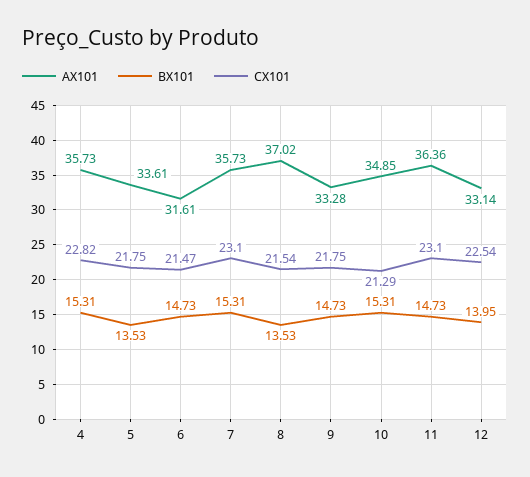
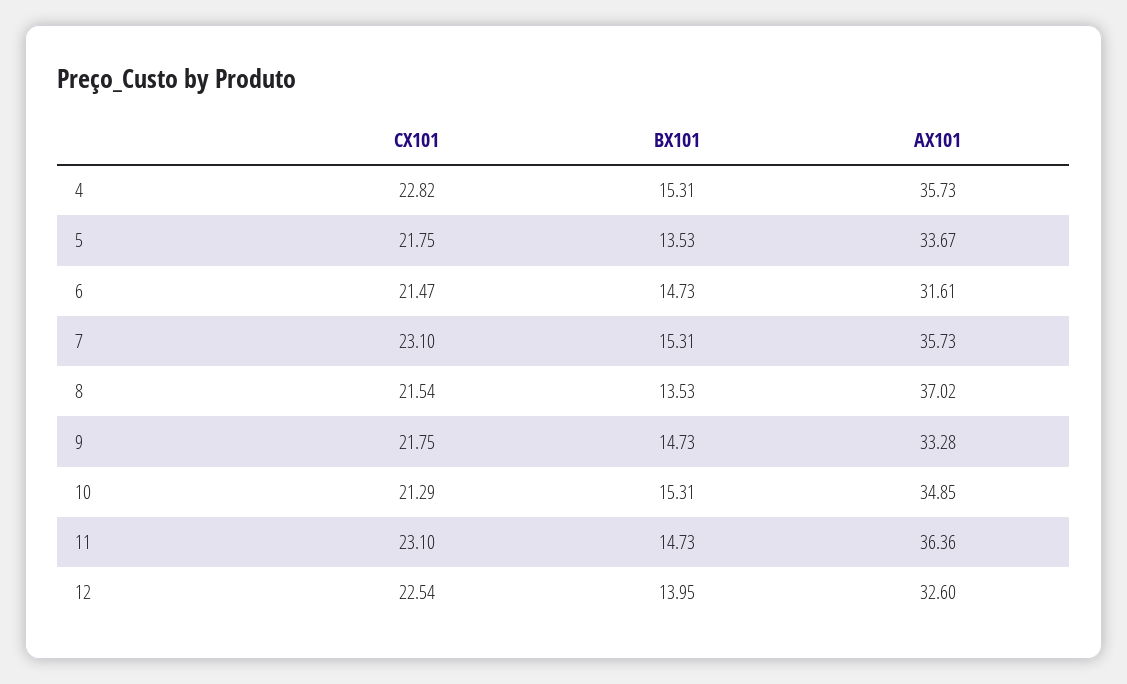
  {
    "AX101": {
      "4": 35.73,
-     "5": 33.61,
+     "5": 33.67,
      "6": 31.61,
      "7": 35.73,
      "8": 37.02,
      "9": 33.28,
      "10": 34.85,
      "11": 36.36,
-     "12": 33.14
+     "12": 32.6
    },
    "BX101": {
      "4": 15.31,
      "5": 13.53,
      "6": 14.73,
      "7": 15.31,
      "8": 13.53,
      "9": 14.73,
      "10": 15.31,
      "11": 14.73,
      "12": 13.95
    },
    "CX101": {
      "4": 22.82,
      "5": 21.75,
      "6": 21.47,
      "7": 23.1,
      "8": 21.54,
      "9": 21.75,
      "10": 21.29,
      "11": 23.1,
      "12": 22.54
    }
  }

